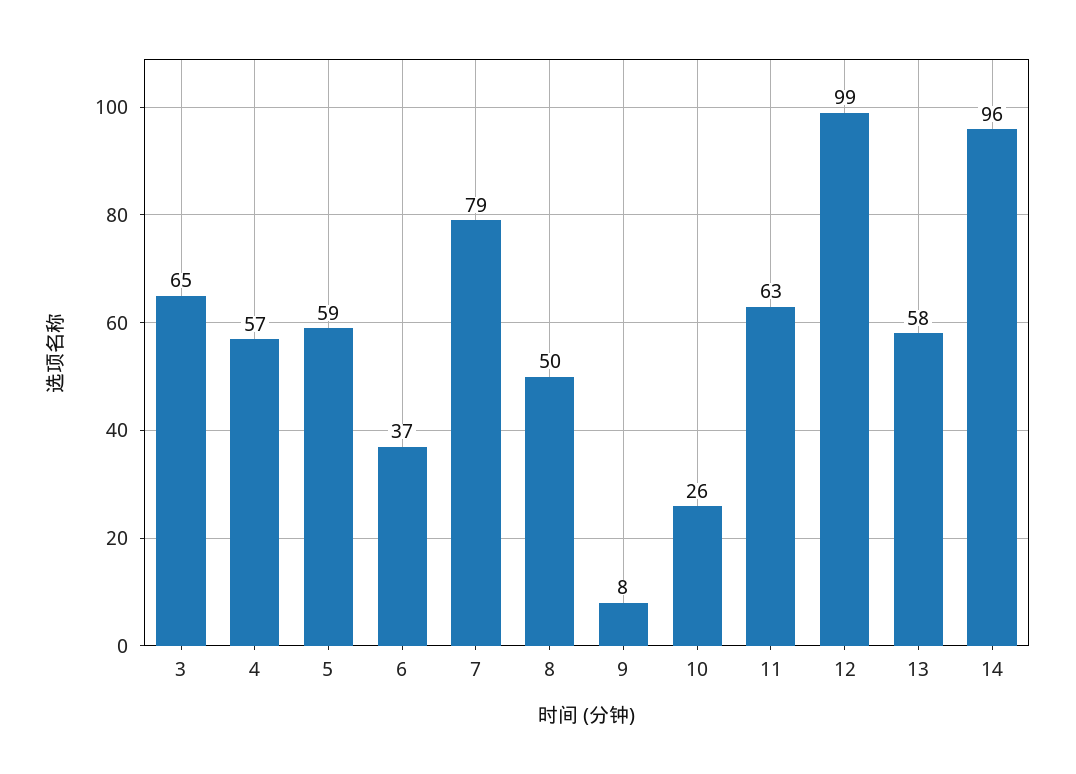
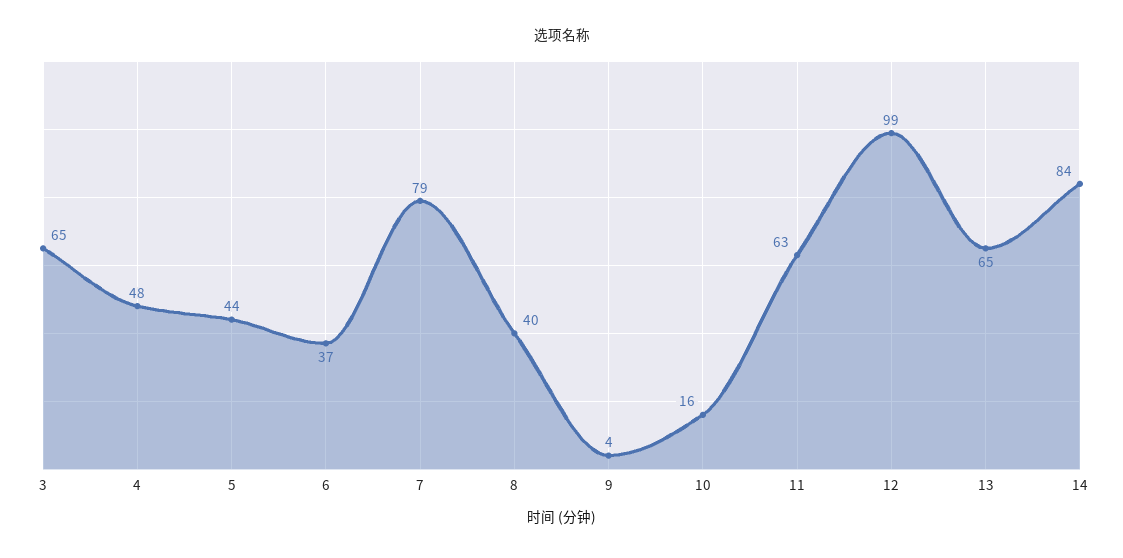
  {
    "3": 65,
-   "4": 57,
+   "4": 48,
-   "5": 59,
+   "5": 44,
    "6": 37,
    "7": 79,
-   "8": 50,
+   "8": 40,
-   "9": 8,
+   "9": 4,
-   "10": 26,
+   "10": 16,
    "11": 63,
    "12": 99,
-   "13": 58,
+   "13": 65,
-   "14": 96
+   "14": 84
  }

